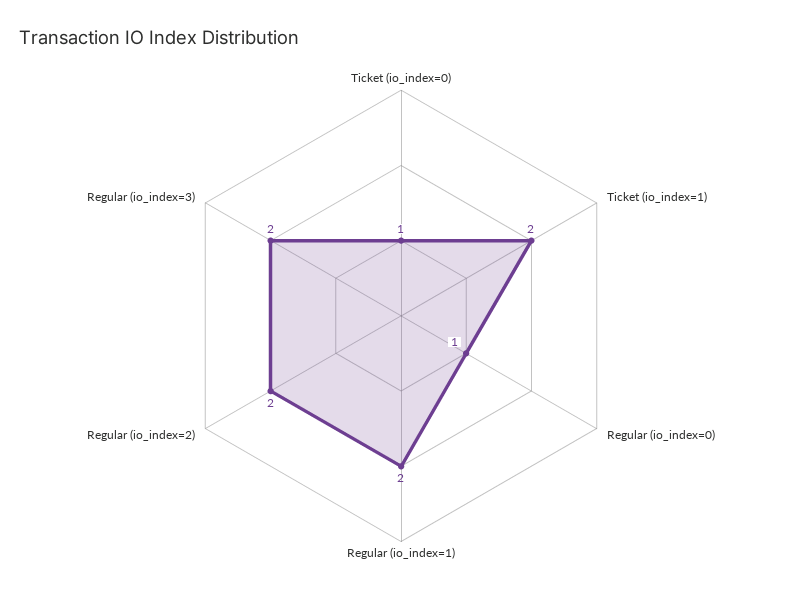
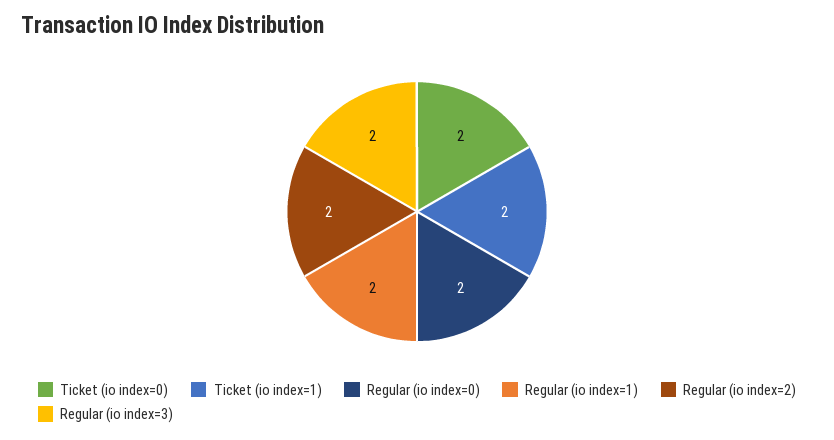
  {
-   "Ticket (io_index=0)": 1,
+   "Ticket (io_index=0)": 2,
    "Ticket (io_index=1)": 2,
-   "Regular (io_index=0)": 1,
+   "Regular (io_index=0)": 2,
    "Regular (io_index=1)": 2,
    "Regular (io_index=2)": 2,
    "Regular (io_index=3)": 2
  }

